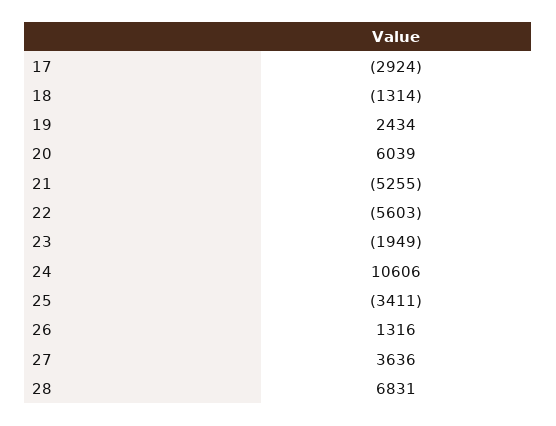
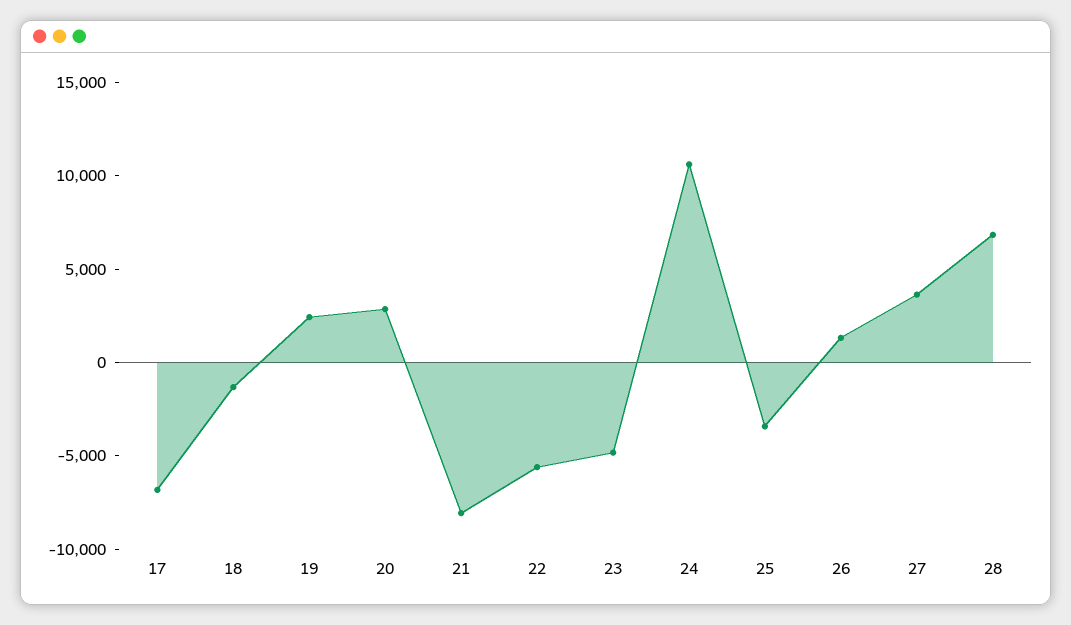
  {
-   "17": -2924,
+   "17": -7000,
    "18": -1314,
    "19": 2434,
-   "20": 6039,
+   "20": 3000,
-   "21": -5255,
+   "21": -8000,
    "22": -5603,
-   "23": -1949,
+   "23": -5000,
    "24": 10606,
    "25": -3411,
    "26": 1316,
    "27": 3636,
    "28": 6831
  }

